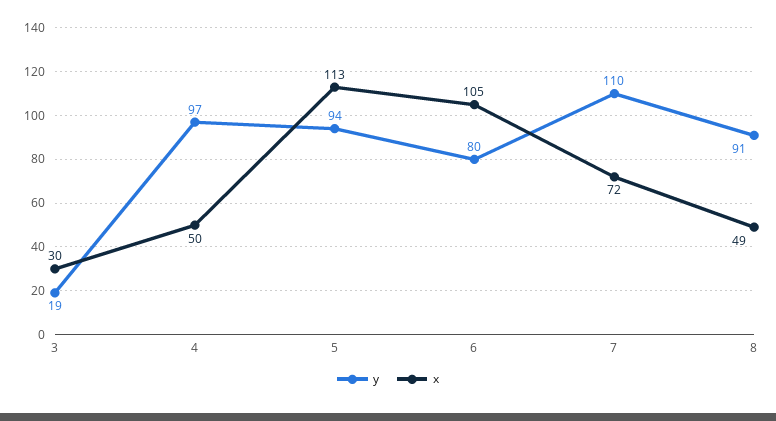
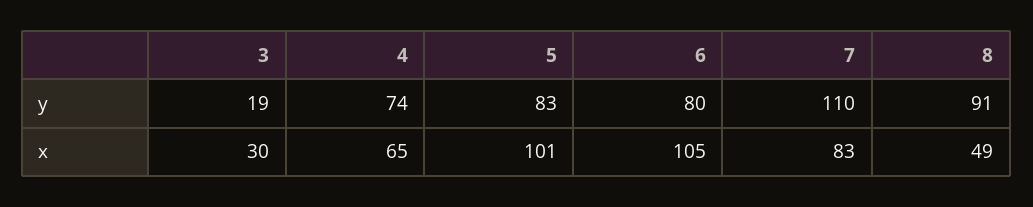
  {
    "y": {
      "3": 19,
-     "4": 97,
+     "4": 74,
-     "5": 94,
+     "5": 83,
      "6": 80,
      "7": 110,
      "8": 91
    },
    "x": {
      "3": 30,
-     "4": 50,
+     "4": 65,
-     "5": 113,
+     "5": 101,
      "6": 105,
-     "7": 72,
+     "7": 83,
      "8": 49
    }
  }

